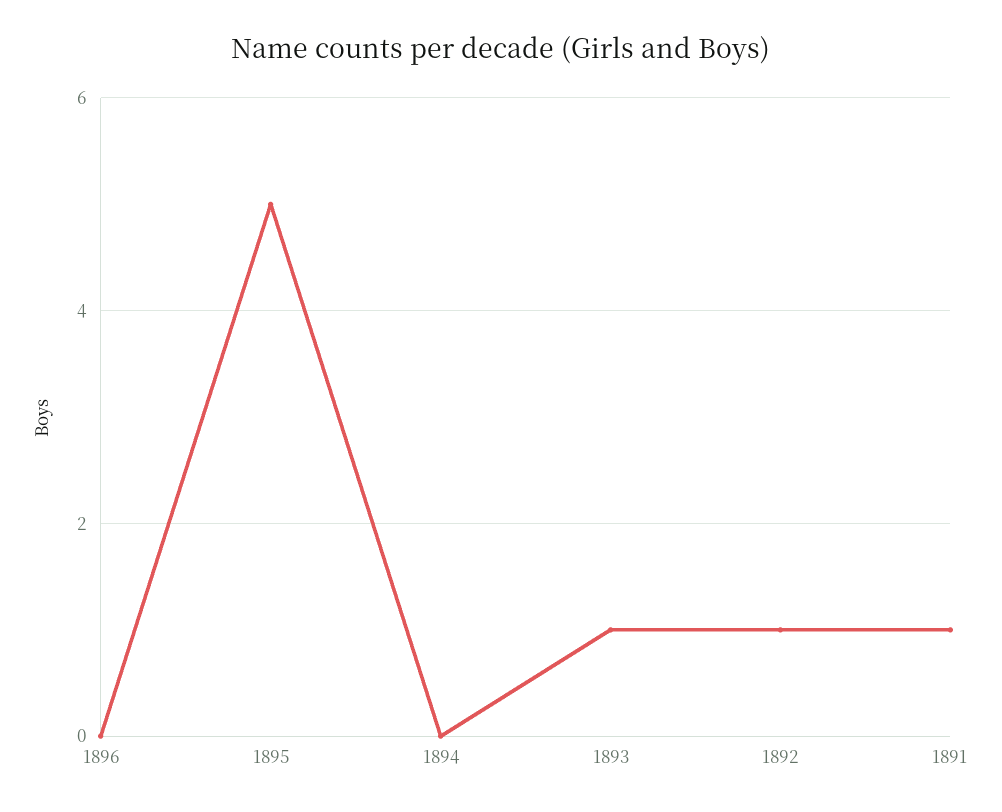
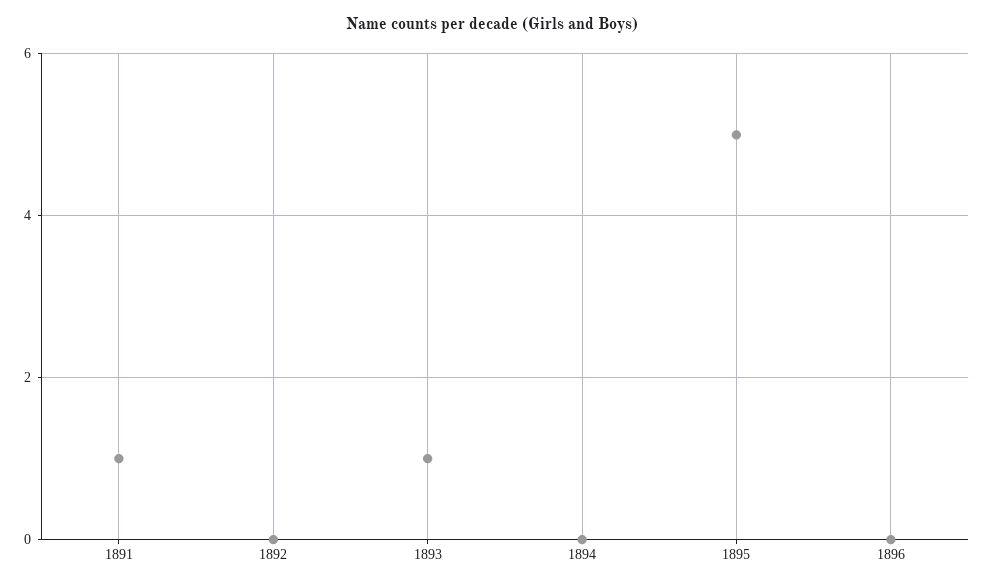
  {
    "1896": 0,
    "1895": 5,
    "1894": 0,
    "1893": 1,
-   "1892": 1,
+   "1892": 0,
    "1891": 1
  }

